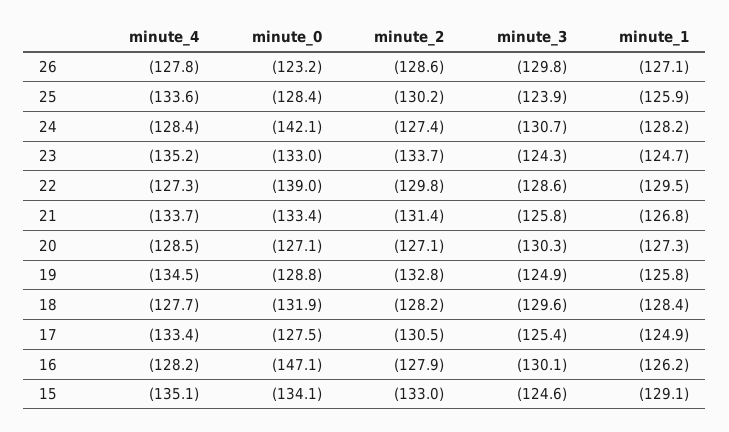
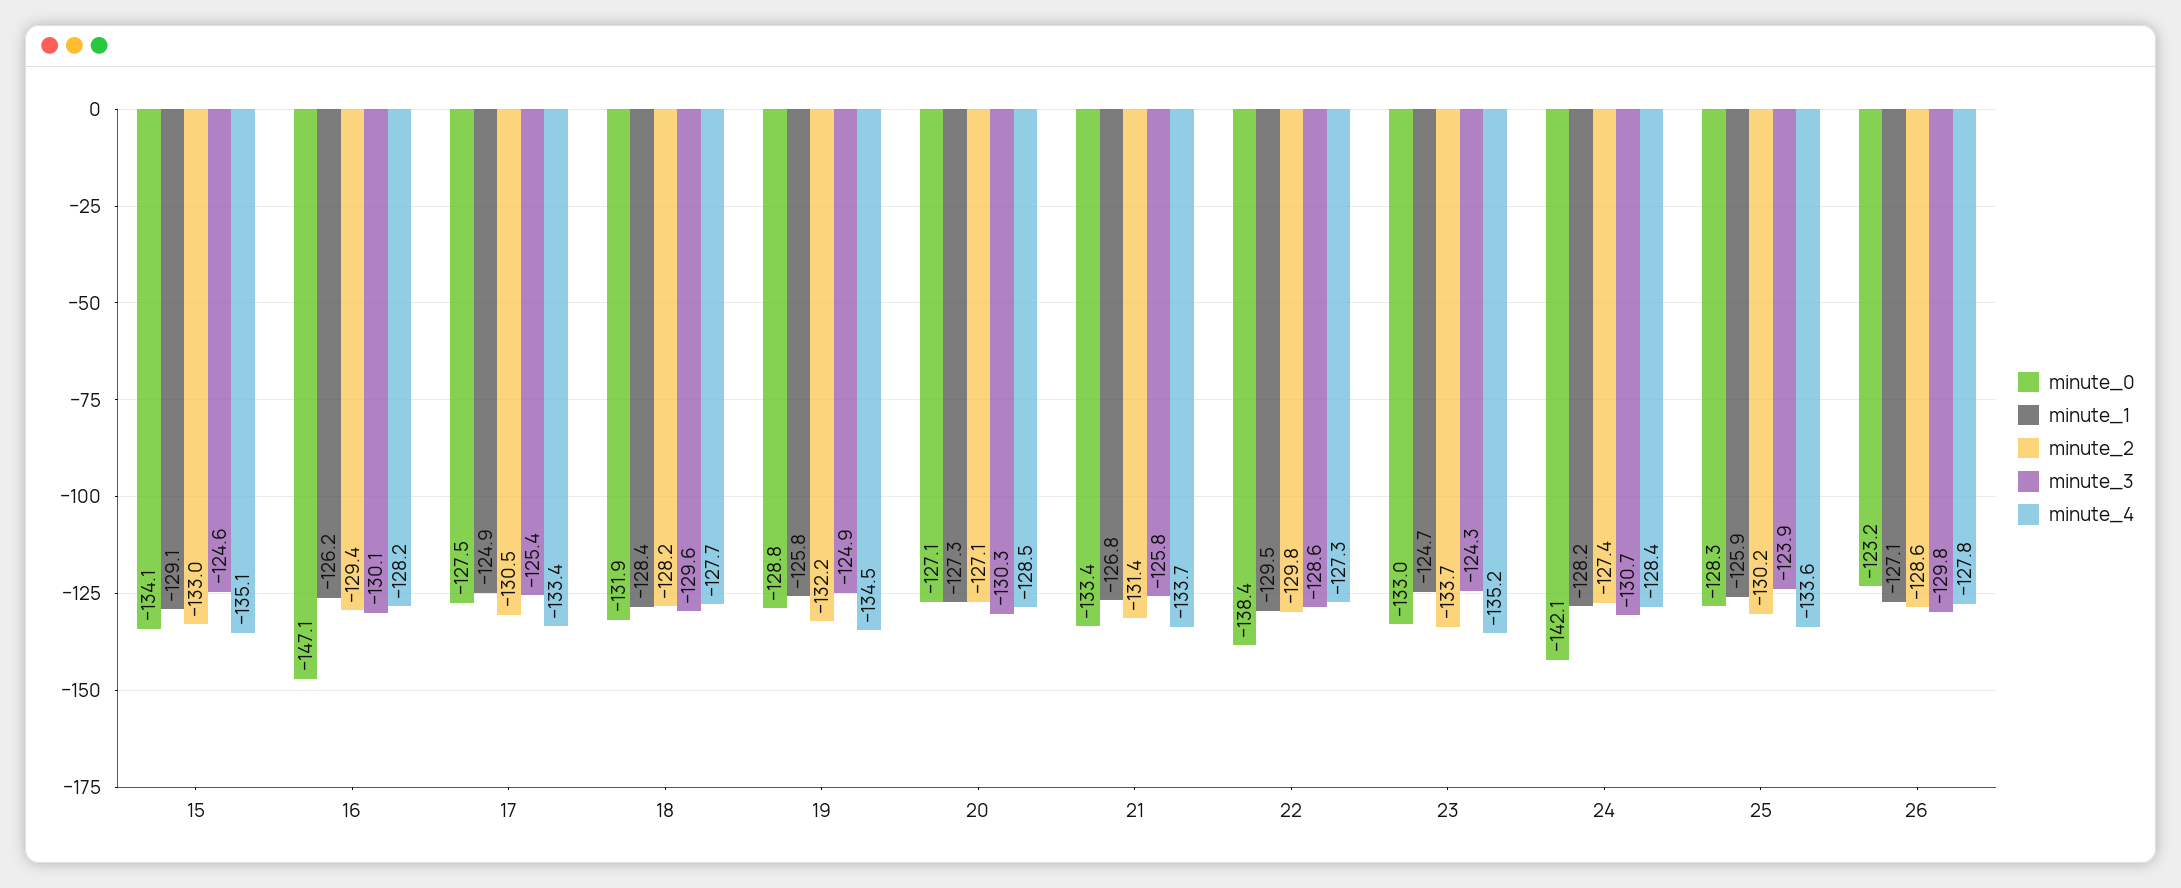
  {
    "minute_4": {
      "26": -127.8,
      "25": -133.6,
      "24": -128.4,
      "23": -135.2,
      "22": -127.3,
      "21": -133.7,
      "20": -128.5,
      "19": -134.5,
      "18": -127.7,
      "17": -133.4,
      "16": -128.2,
      "15": -135.1
    },
    "minute_0": {
      "26": -123.2,
-     "25": -128.4,
+     "25": -128.3,
      "24": -142.1,
      "23": -133,
-     "22": -139,
+     "22": -138.4,
      "21": -133.4,
      "20": -127.1,
      "19": -128.8,
      "18": -131.9,
      "17": -127.5,
      "16": -147.1,
      "15": -134.1
    },
    "minute_2": {
      "26": -128.6,
      "25": -130.2,
      "24": -127.4,
      "23": -133.7,
      "22": -129.8,
      "21": -131.4,
      "20": -127.1,
-     "19": -132.8,
+     "19": -132.2,
      "18": -128.2,
      "17": -130.5,
-     "16": -127.9,
+     "16": -129.4,
      "15": -133
    },
    "minute_3": {
      "26": -129.8,
      "25": -123.9,
      "24": -130.7,
      "23": -124.3,
      "22": -128.6,
      "21": -125.8,
      "20": -130.3,
      "19": -124.9,
      "18": -129.6,
      "17": -125.4,
      "16": -130.1,
      "15": -124.6
    },
    "minute_1": {
      "26": -127.1,
      "25": -125.9,
      "24": -128.2,
      "23": -124.7,
      "22": -129.5,
      "21": -126.8,
      "20": -127.3,
      "19": -125.8,
      "18": -128.4,
      "17": -124.9,
      "16": -126.2,
      "15": -129.1
    }
  }

